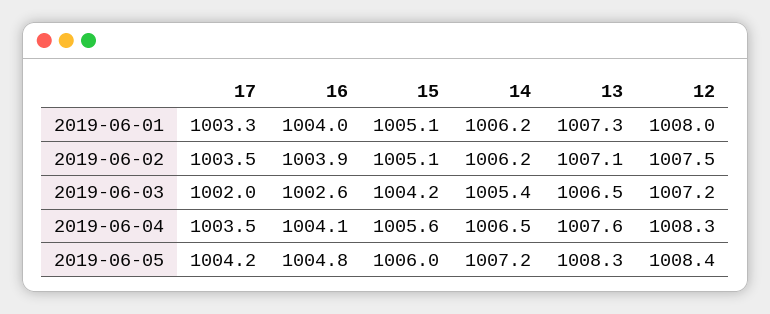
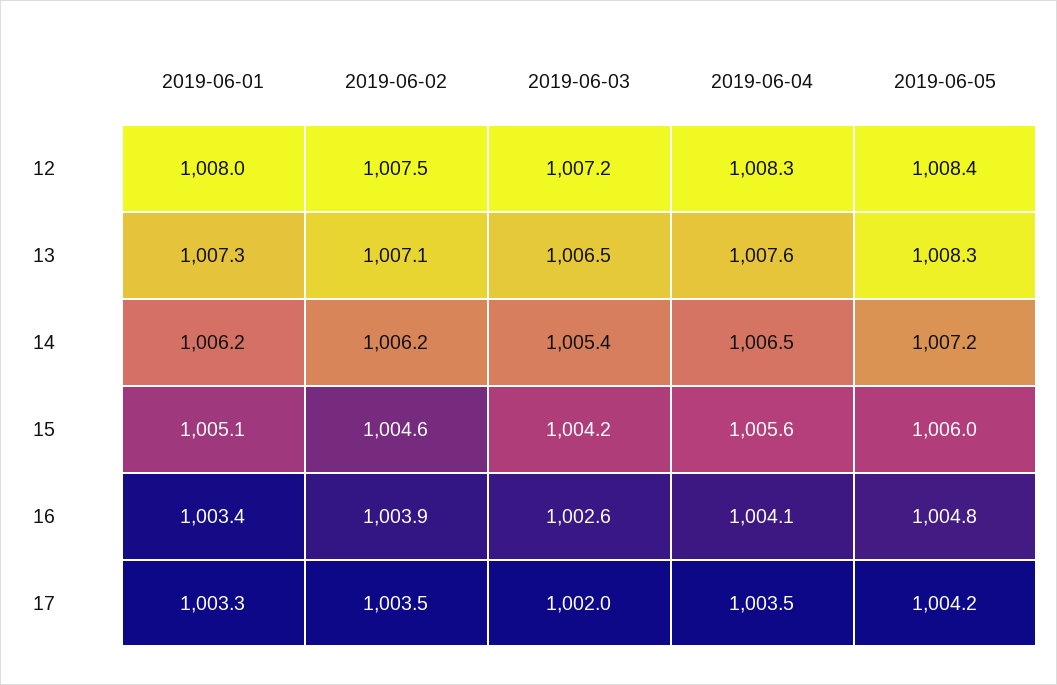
  {
    "17": {
      "2019-06-01": 1003.3,
      "2019-06-02": 1003.5,
      "2019-06-03": 1002,
      "2019-06-04": 1003.5,
      "2019-06-05": 1004.2
    },
    "16": {
-     "2019-06-01": 1004,
+     "2019-06-01": 1003.4,
      "2019-06-02": 1003.9,
      "2019-06-03": 1002.6,
      "2019-06-04": 1004.1,
      "2019-06-05": 1004.8
    },
    "15": {
      "2019-06-01": 1005.1,
-     "2019-06-02": 1005.1,
+     "2019-06-02": 1004.6,
      "2019-06-03": 1004.2,
      "2019-06-04": 1005.6,
      "2019-06-05": 1006
    },
    "14": {
      "2019-06-01": 1006.2,
      "2019-06-02": 1006.2,
      "2019-06-03": 1005.4,
      "2019-06-04": 1006.5,
      "2019-06-05": 1007.2
    },
    "13": {
      "2019-06-01": 1007.3,
      "2019-06-02": 1007.1,
      "2019-06-03": 1006.5,
      "2019-06-04": 1007.6,
      "2019-06-05": 1008.3
    },
    "12": {
      "2019-06-01": 1008,
      "2019-06-02": 1007.5,
      "2019-06-03": 1007.2,
      "2019-06-04": 1008.3,
      "2019-06-05": 1008.4
    }
  }

